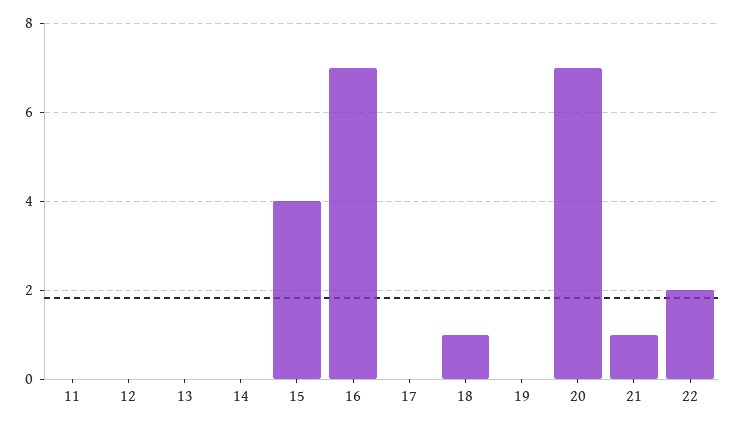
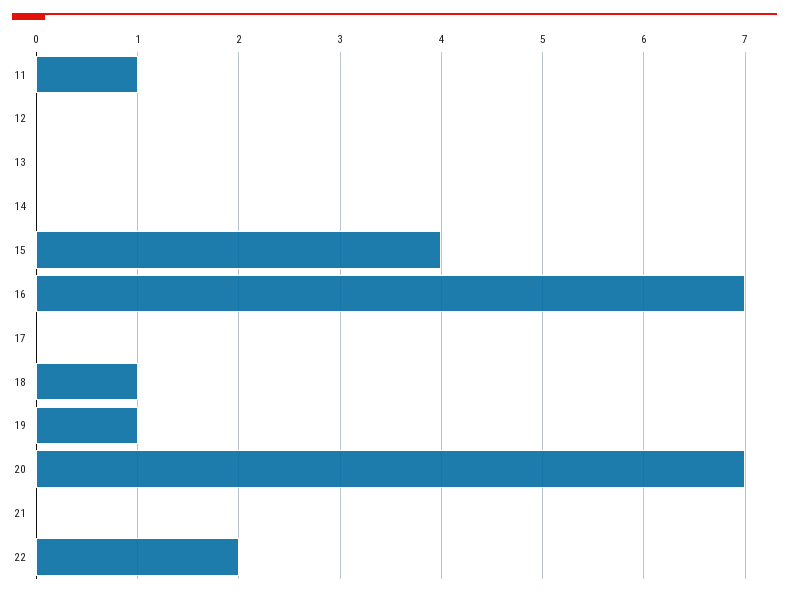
  {
-   "11": 0,
+   "11": 1,
    "12": 0,
    "13": 0,
    "14": 0,
    "15": 4,
    "16": 7,
    "17": 0,
    "18": 1,
-   "19": 0,
+   "19": 1,
    "20": 7,
-   "21": 1,
+   "21": 0,
    "22": 2
  }

